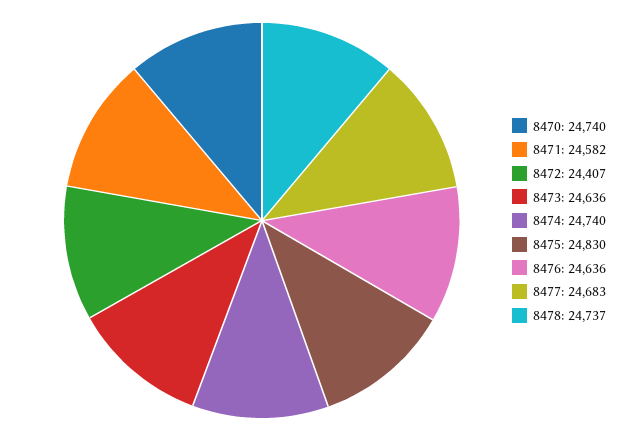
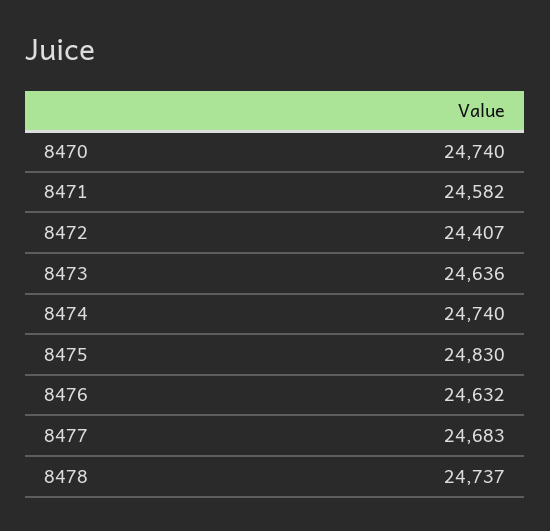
  {
    "8470": 24740,
    "8471": 24582,
    "8472": 24407,
    "8473": 24636,
    "8474": 24740,
    "8475": 24830,
-   "8476": 24636,
+   "8476": 24632,
    "8477": 24683,
    "8478": 24737
  }

